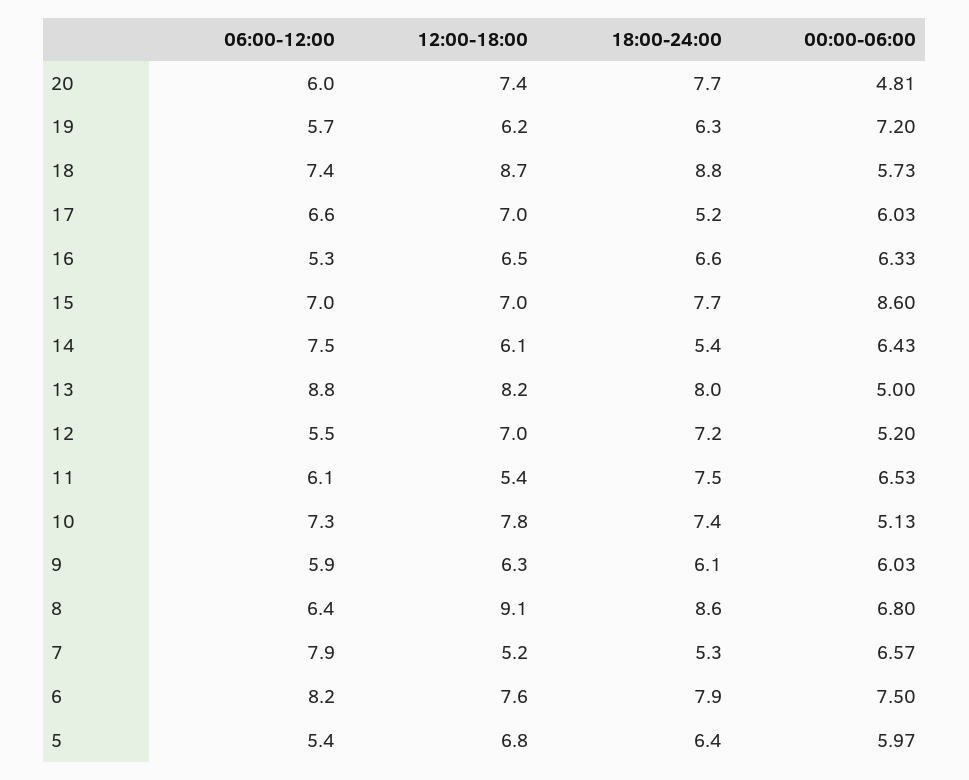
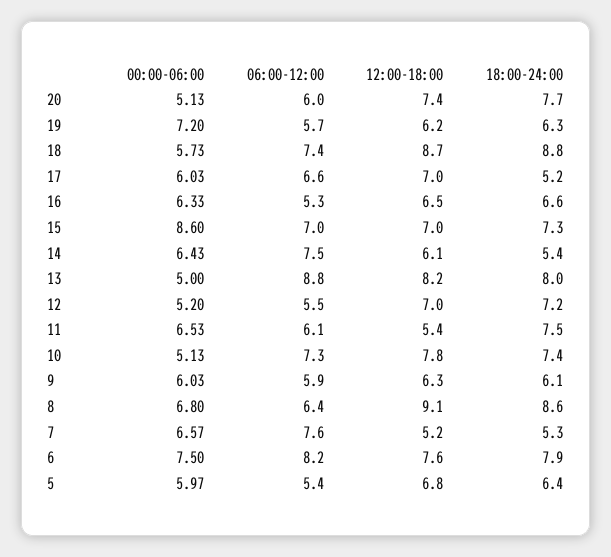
  {
    "06:00-12:00": {
      "20": 6,
      "19": 5.7,
      "18": 7.4,
      "17": 6.6,
      "16": 5.3,
      "15": 7,
      "14": 7.5,
      "13": 8.8,
      "12": 5.5,
      "11": 6.1,
      "10": 7.3,
      "9": 5.9,
      "8": 6.4,
-     "7": 7.9,
+     "7": 7.6,
      "6": 8.2,
      "5": 5.4
    },
    "12:00-18:00": {
      "20": 7.4,
      "19": 6.2,
      "18": 8.7,
      "17": 7,
      "16": 6.5,
      "15": 7,
      "14": 6.1,
      "13": 8.2,
      "12": 7,
      "11": 5.4,
      "10": 7.8,
      "9": 6.3,
      "8": 9.1,
      "7": 5.2,
      "6": 7.6,
      "5": 6.8
    },
    "18:00-24:00": {
      "20": 7.7,
      "19": 6.3,
      "18": 8.8,
      "17": 5.2,
      "16": 6.6,
-     "15": 7.7,
+     "15": 7.3,
      "14": 5.4,
      "13": 8,
      "12": 7.2,
      "11": 7.5,
      "10": 7.4,
      "9": 6.1,
      "8": 8.6,
      "7": 5.3,
      "6": 7.9,
      "5": 6.4
    },
    "00:00-06:00": {
-     "20": 4.81,
+     "20": 5.13,
      "19": 7.2,
      "18": 5.73,
      "17": 6.03,
      "16": 6.33,
      "15": 8.6,
      "14": 6.43,
      "13": 5,
      "12": 5.2,
      "11": 6.53,
      "10": 5.13,
      "9": 6.03,
      "8": 6.8,
      "7": 6.57,
      "6": 7.5,
      "5": 5.97
    }
  }

